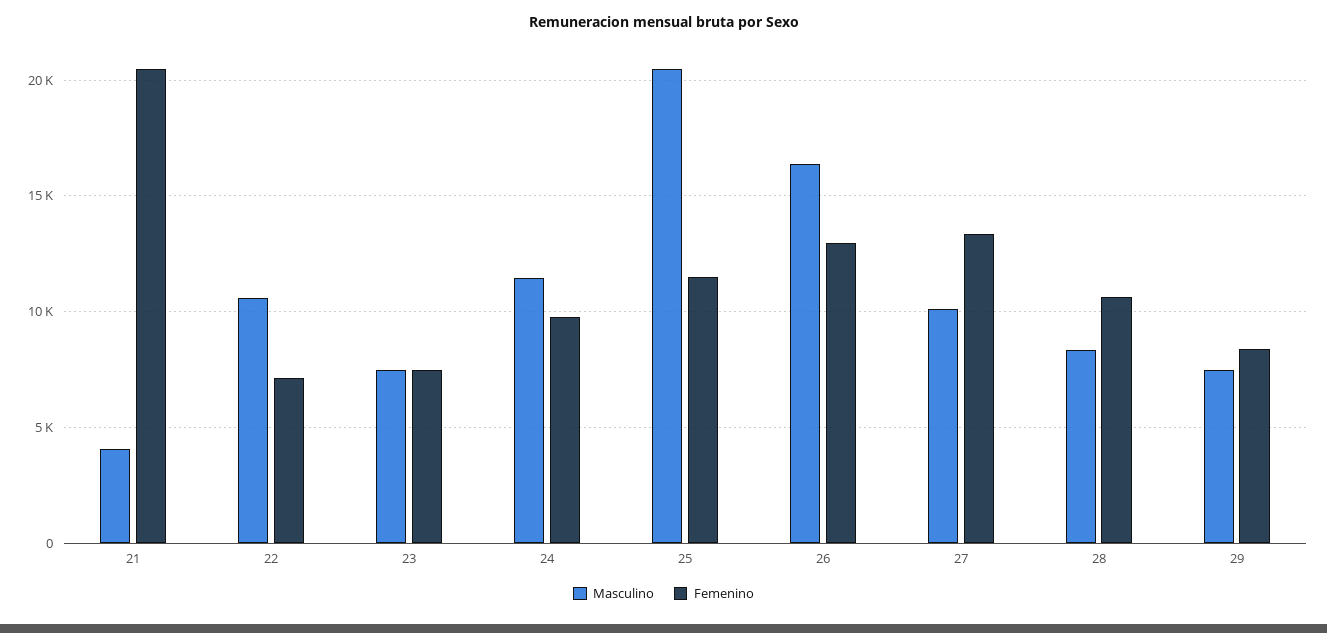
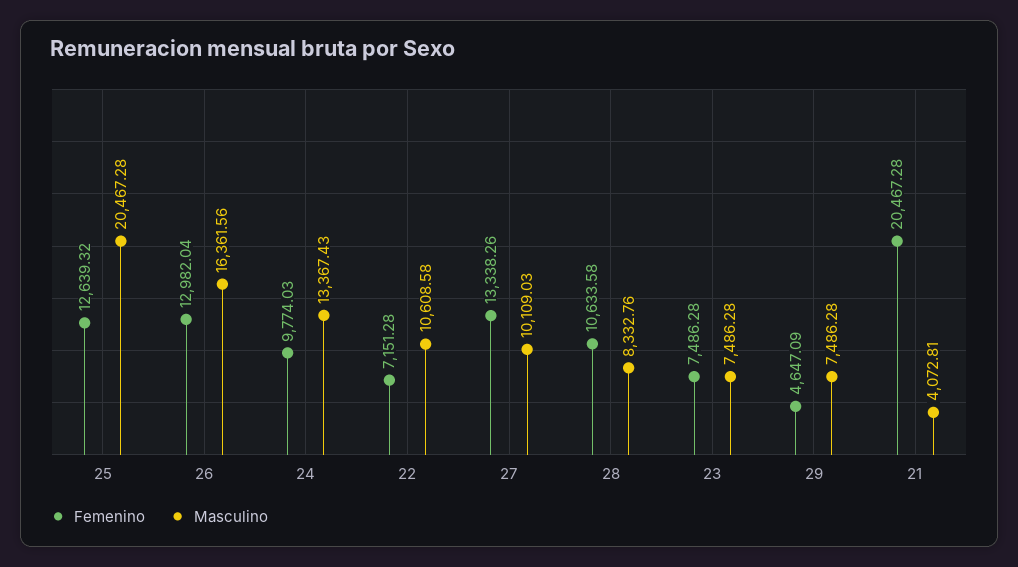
  {
    "Masculino": {
      "21": 4072.81,
      "22": 10608.58,
      "23": 7486.28,
-     "24": 11500,
+     "24": 13367.43,
      "25": 20467.28,
      "26": 16361.56,
      "27": 10109.03,
      "28": 8332.76,
      "29": 7486.28
    },
    "Femenino": {
      "21": 20467.28,
      "22": 7151.28,
      "23": 7486.28,
      "24": 9774.03,
-     "25": 11500,
+     "25": 12639.32,
      "26": 12982.04,
      "27": 13338.26,
      "28": 10633.58,
-     "29": 8500
+     "29": 4647.09
    }
  }

